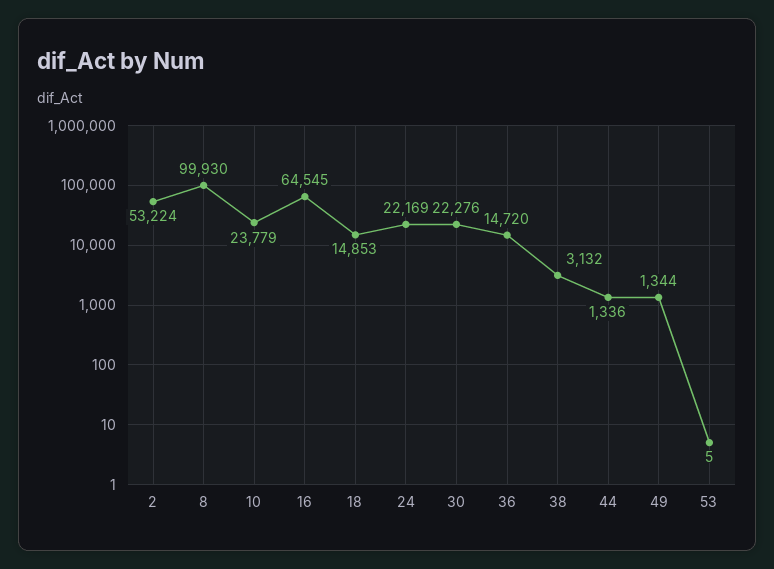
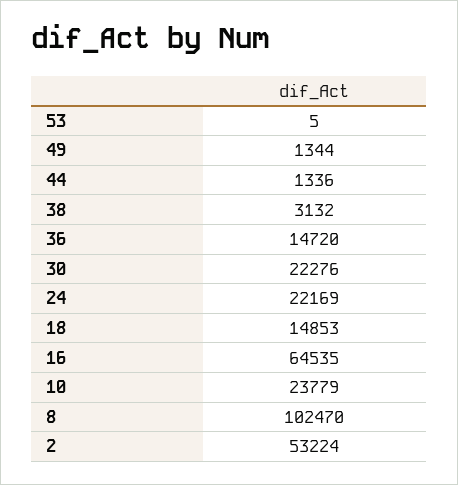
  {
    "2": 53224,
-   "8": 99930,
+   "8": 102470,
    "10": 23779,
-   "16": 64545,
+   "16": 64535,
    "18": 14853,
    "24": 22169,
    "30": 22276,
    "36": 14720,
    "38": 3132,
    "44": 1336,
    "49": 1344,
    "53": 5
  }

